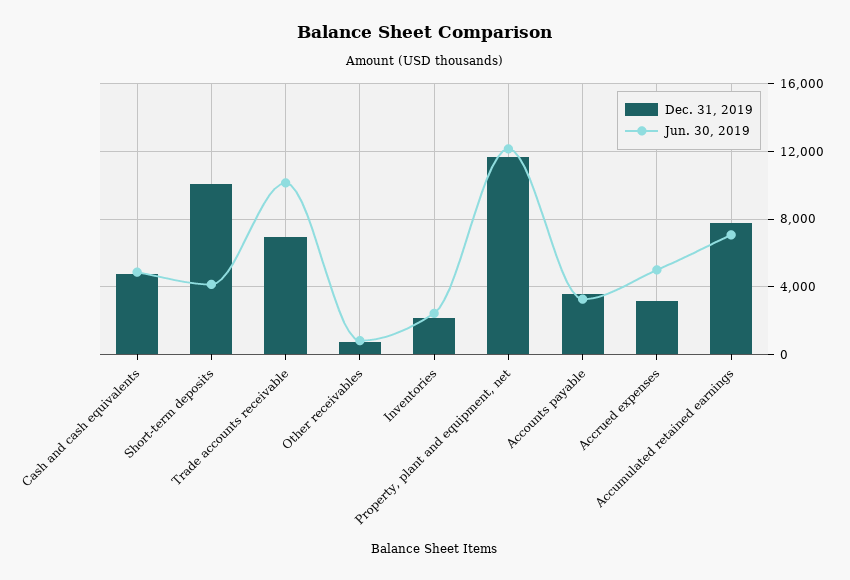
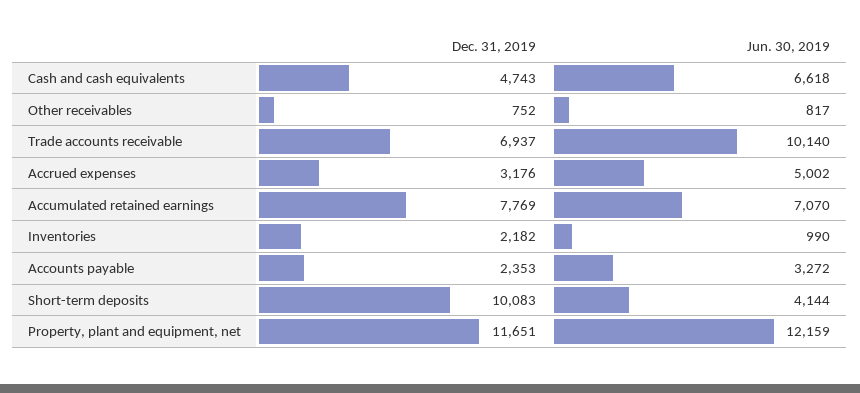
  {
    "Dec. 31, 2019": {
      "Cash and cash equivalents": 4743,
      "Short-term deposits": 10083,
      "Trade accounts receivable": 6937,
      "Other receivables": 752,
      "Inventories": 2182,
      "Property, plant and equipment, net": 11651,
-     "Accounts payable": 3500,
+     "Accounts payable": 2353,
      "Accrued expenses": 3176,
      "Accumulated retained earnings": 7769
    },
    "Jun. 30, 2019": {
-     "Cash and cash equivalents": 5000,
+     "Cash and cash equivalents": 6618,
      "Short-term deposits": 4144,
      "Trade accounts receivable": 10140,
      "Other receivables": 817,
-     "Inventories": 2500,
+     "Inventories": 990,
      "Property, plant and equipment, net": 12159,
      "Accounts payable": 3272,
      "Accrued expenses": 5002,
      "Accumulated retained earnings": 7070
    }
  }

